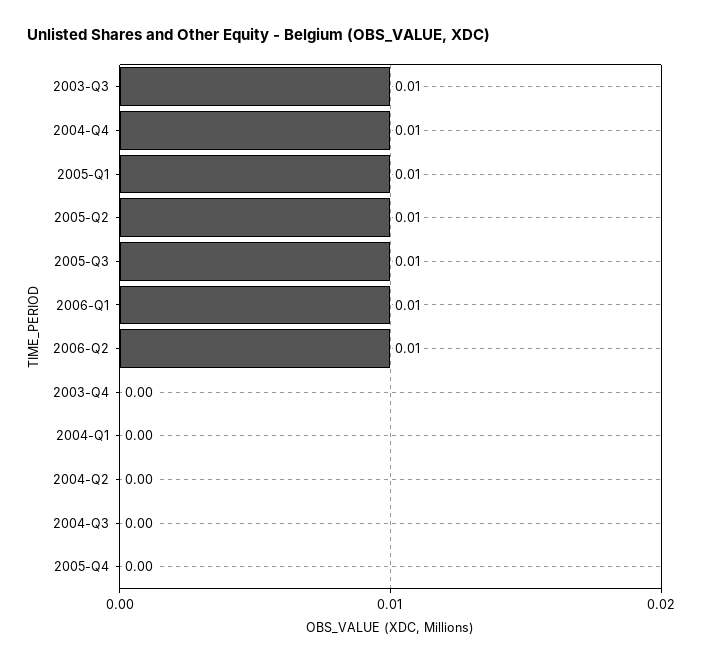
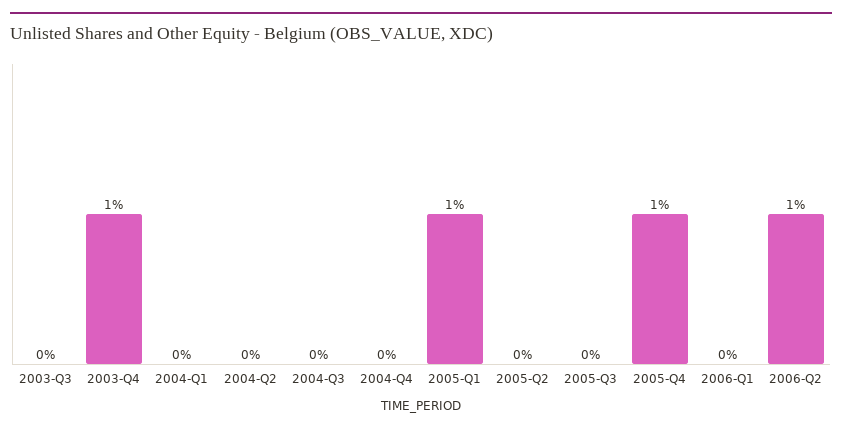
  {
-   "2003-Q3": 0.01,
+   "2003-Q3": 0,
-   "2004-Q4": 0.01,
+   "2004-Q4": 0,
    "2005-Q1": 0.01,
-   "2005-Q2": 0.01,
+   "2005-Q2": 0,
-   "2005-Q3": 0.01,
+   "2005-Q3": 0,
-   "2006-Q1": 0.01,
+   "2006-Q1": 0,
    "2006-Q2": 0.01,
-   "2003-Q4": 0,
+   "2003-Q4": 0.01,
    "2004-Q1": 0,
    "2004-Q2": 0,
    "2004-Q3": 0,
-   "2005-Q4": 0
+   "2005-Q4": 0.01
  }

